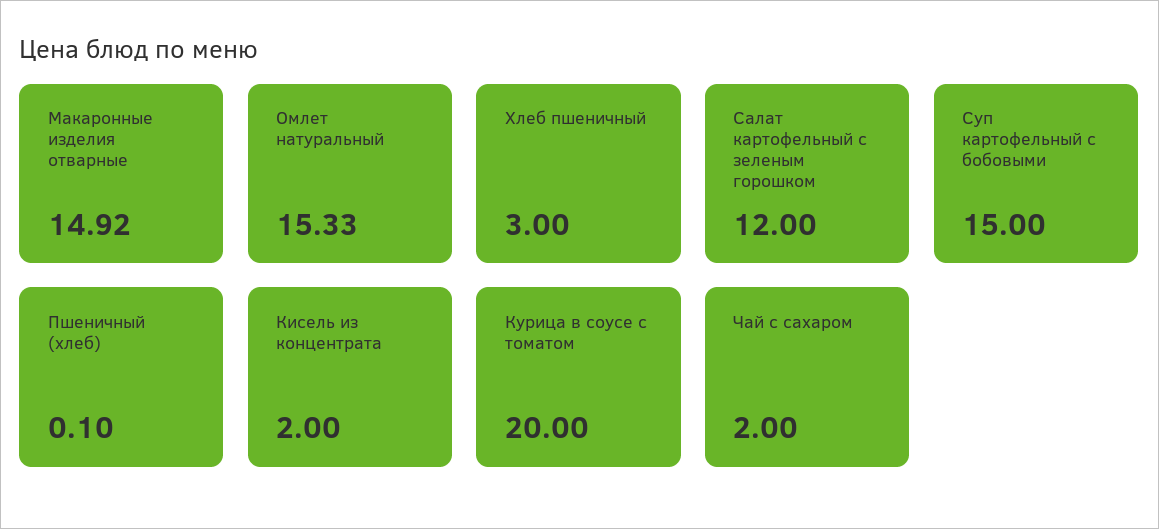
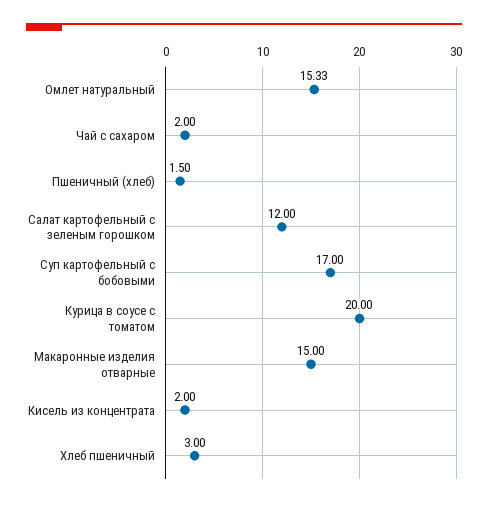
  {
-   "Макаронные изделия отварные": 14.92,
+   "Макаронные изделия отварные": 15,
    "Омлет натуральный": 15.33,
    "Хлеб пшеничный": 3,
    "Салат картофельный с зеленым горошком": 12,
-   "Суп картофельный с бобовыми": 15,
+   "Суп картофельный с бобовыми": 17,
-   "Пшеничный (хлеб)": 0.1,
+   "Пшеничный (хлеб)": 1.5,
    "Кисель из концентрата": 2,
    "Курица в соусе с томатом": 20,
    "Чай с сахаром": 2
  }

